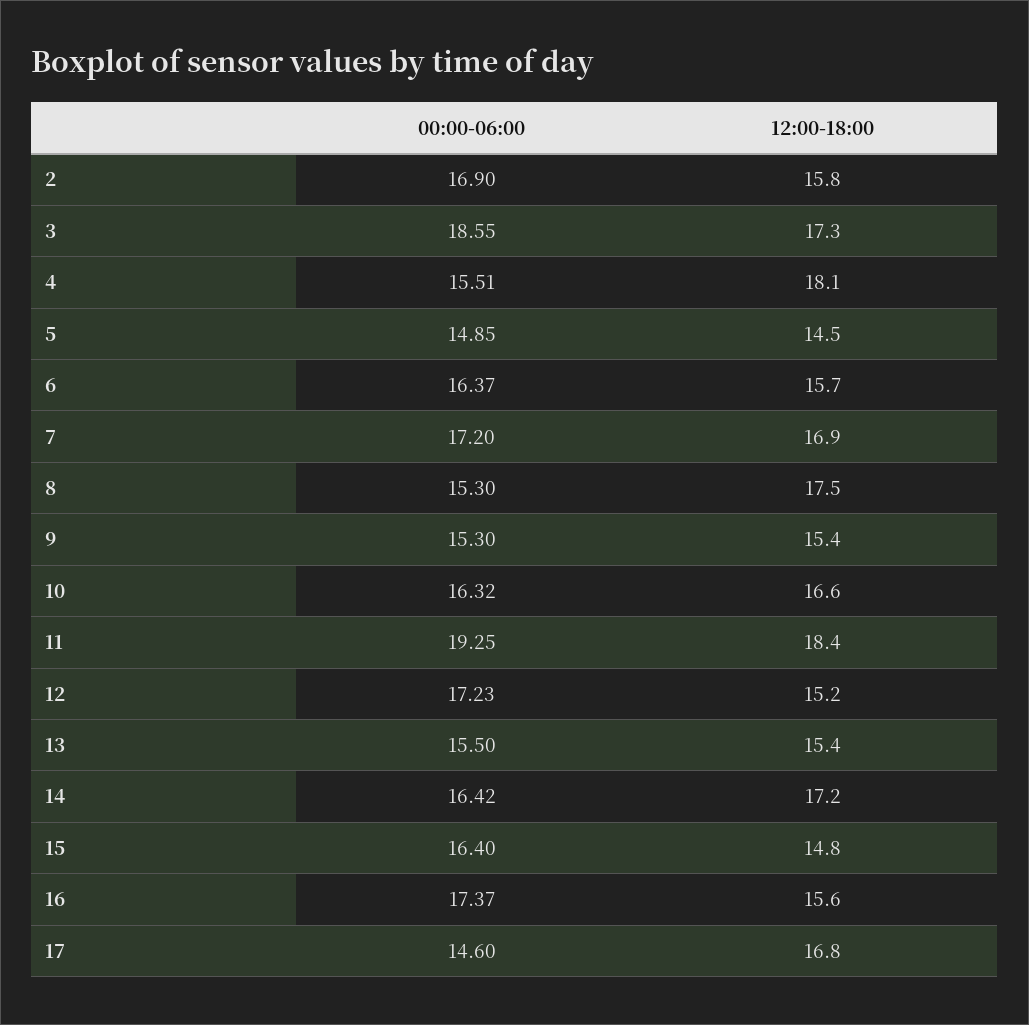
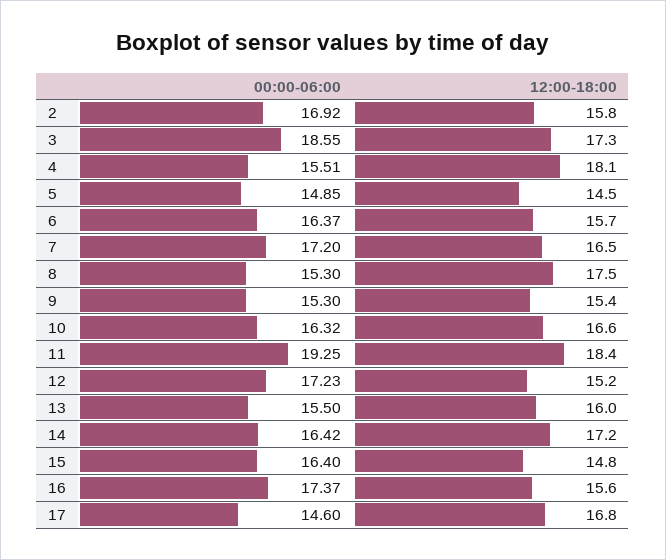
  {
    "00:00-06:00": {
-     "2": 16.9,
+     "2": 16.92,
      "3": 18.55,
      "4": 15.51,
      "5": 14.85,
      "6": 16.37,
      "7": 17.2,
      "8": 15.3,
      "9": 15.3,
      "10": 16.32,
      "11": 19.25,
      "12": 17.23,
      "13": 15.5,
      "14": 16.42,
      "15": 16.4,
      "16": 17.37,
      "17": 14.6
    },
    "12:00-18:00": {
      "2": 15.8,
      "3": 17.3,
      "4": 18.1,
      "5": 14.5,
      "6": 15.7,
-     "7": 16.9,
+     "7": 16.5,
      "8": 17.5,
      "9": 15.4,
      "10": 16.6,
      "11": 18.4,
      "12": 15.2,
-     "13": 15.4,
+     "13": 16,
      "14": 17.2,
      "15": 14.8,
      "16": 15.6,
      "17": 16.8
    }
  }

